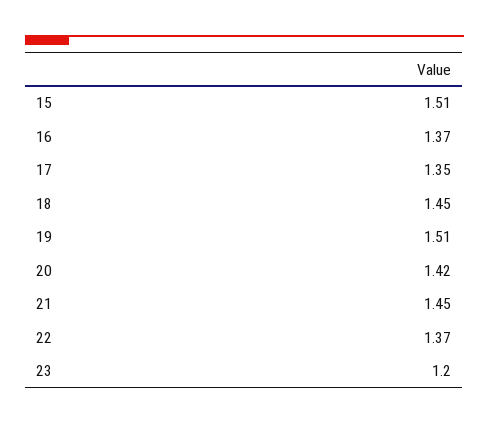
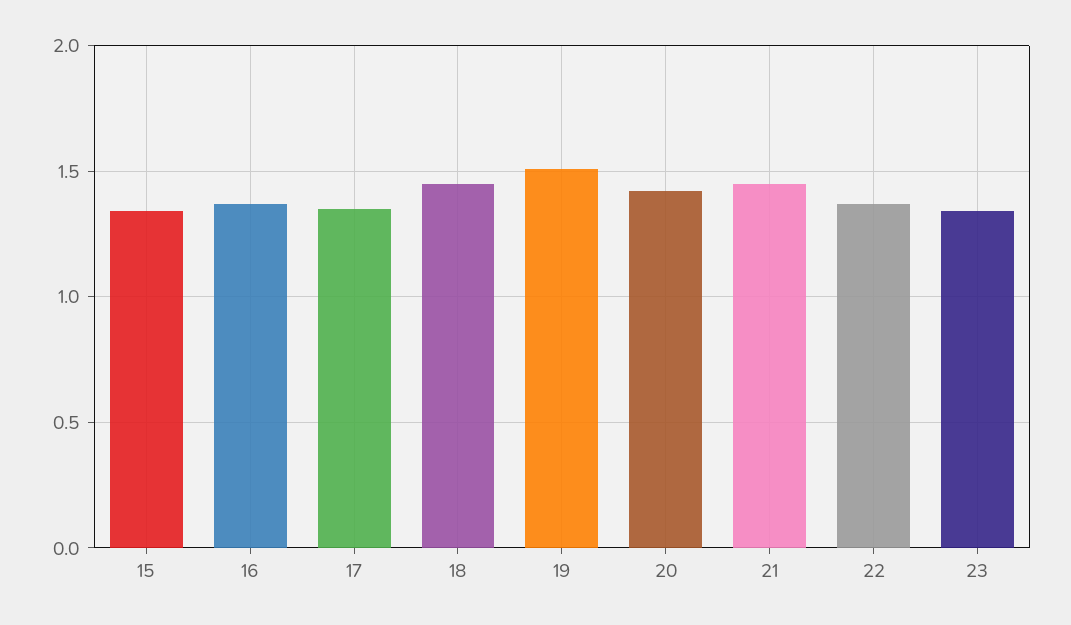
  {
-   "15": 1.51,
+   "15": 1.35,
    "16": 1.37,
    "17": 1.35,
    "18": 1.45,
    "19": 1.51,
    "20": 1.42,
    "21": 1.45,
    "22": 1.37,
-   "23": 1.2
+   "23": 1.35
  }

